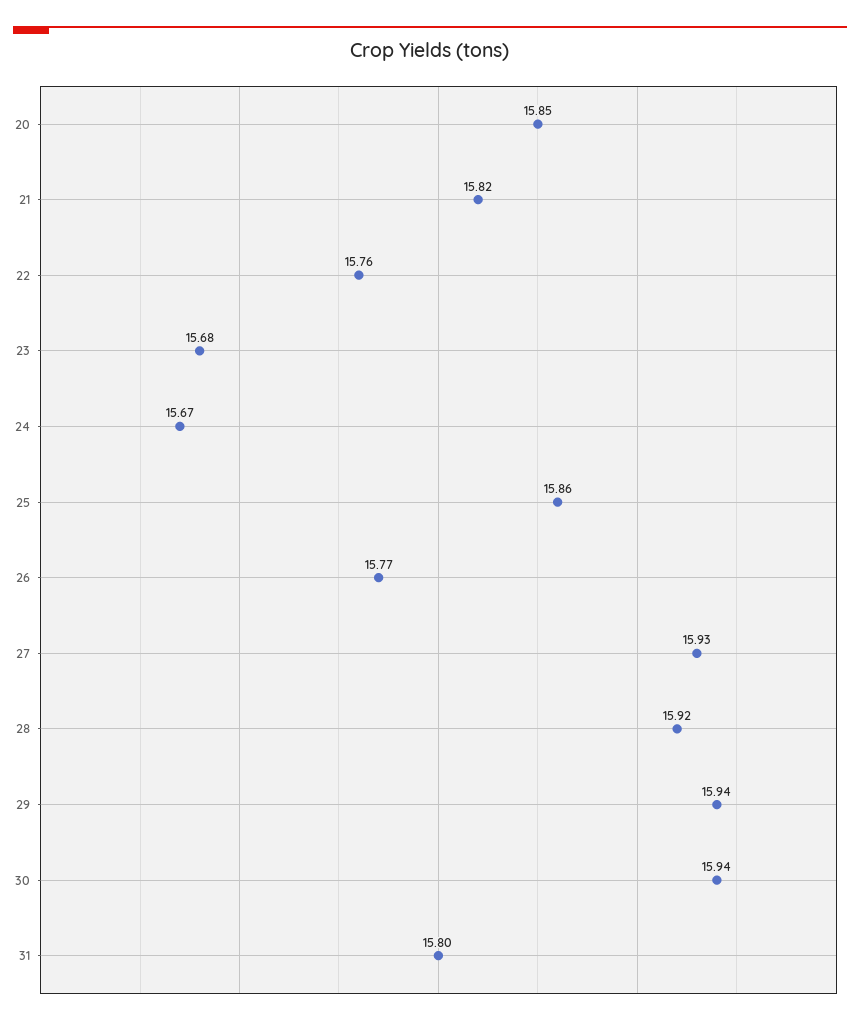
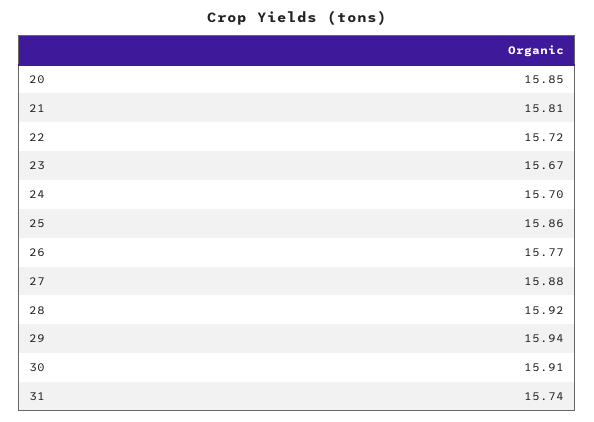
  {
    "20": 15.85,
-   "21": 15.82,
+   "21": 15.81,
-   "22": 15.76,
+   "22": 15.72,
-   "23": 15.68,
+   "23": 15.67,
-   "24": 15.67,
+   "24": 15.7,
    "25": 15.86,
    "26": 15.77,
-   "27": 15.93,
+   "27": 15.88,
    "28": 15.92,
    "29": 15.94,
-   "30": 15.94,
+   "30": 15.91,
-   "31": 15.8
+   "31": 15.74
  }

